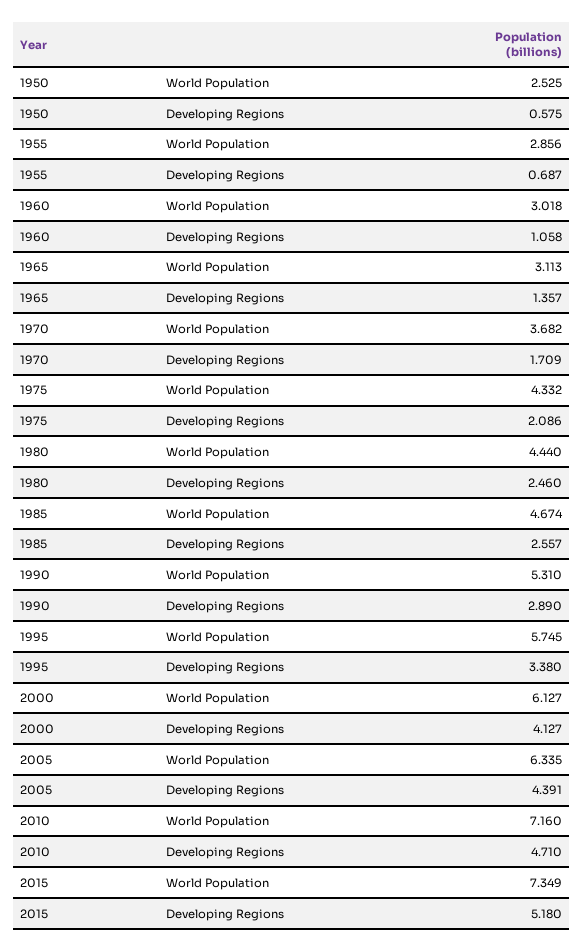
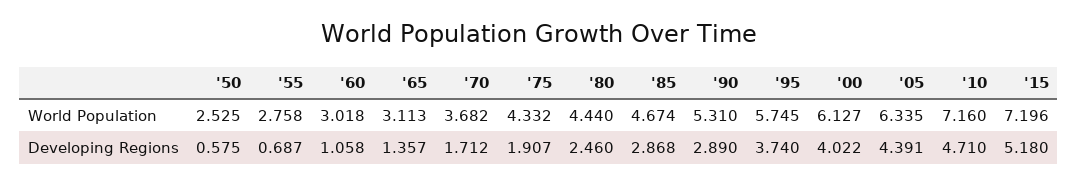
  {
    "1950": {
      "World Population": 2.525,
      "Developing Regions": 0.575
    },
    "1955": {
-     "World Population": 2.856,
+     "World Population": 2.758,
      "Developing Regions": 0.687
    },
    "1960": {
      "World Population": 3.018,
      "Developing Regions": 1.058
    },
    "1965": {
      "World Population": 3.113,
      "Developing Regions": 1.357
    },
    "1970": {
      "World Population": 3.682,
-     "Developing Regions": 1.709
+     "Developing Regions": 1.712
    },
    "1975": {
      "World Population": 4.332,
-     "Developing Regions": 2.086
+     "Developing Regions": 1.907
    },
    "1980": {
      "World Population": 4.44,
      "Developing Regions": 2.46
    },
    "1985": {
      "World Population": 4.674,
-     "Developing Regions": 2.557
+     "Developing Regions": 2.868
    },
    "1990": {
      "World Population": 5.31,
      "Developing Regions": 2.89
    },
    "1995": {
      "World Population": 5.745,
-     "Developing Regions": 3.38
+     "Developing Regions": 3.74
    },
    "2000": {
      "World Population": 6.127,
-     "Developing Regions": 4.127
+     "Developing Regions": 4.022
    },
    "2005": {
      "World Population": 6.335,
      "Developing Regions": 4.391
    },
    "2010": {
      "World Population": 7.16,
      "Developing Regions": 4.71
    },
    "2015": {
-     "World Population": 7.349,
+     "World Population": 7.196,
      "Developing Regions": 5.18
    }
  }

